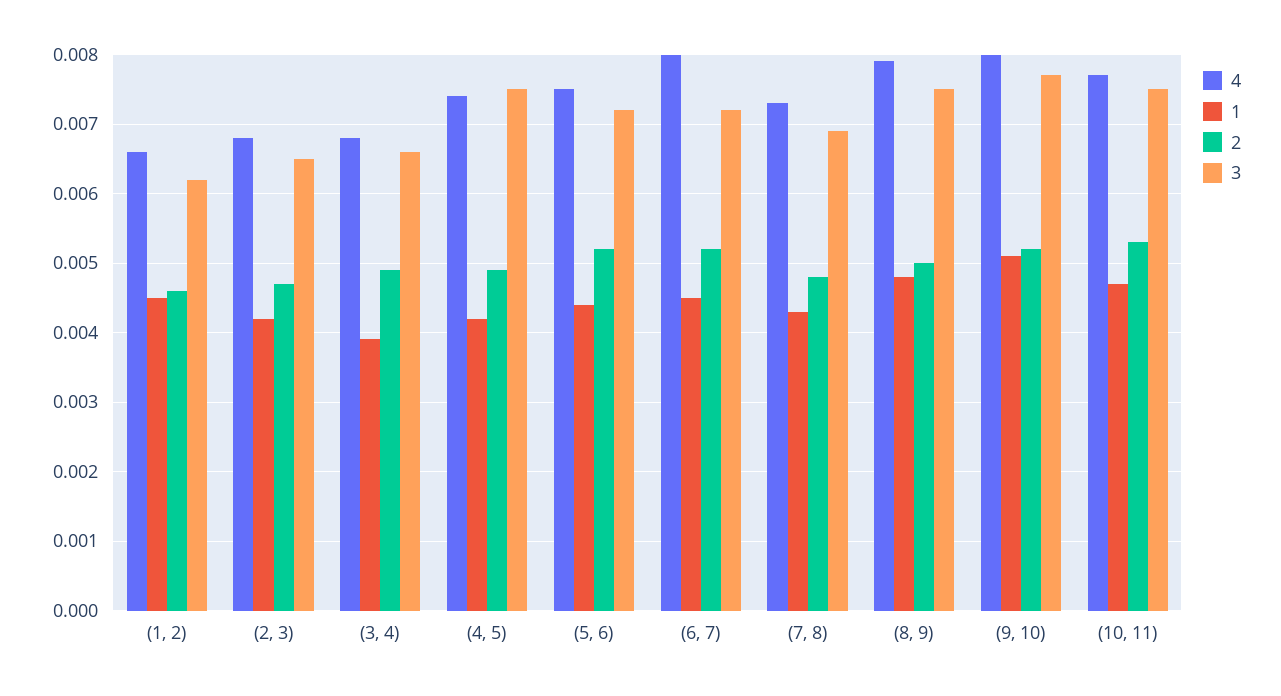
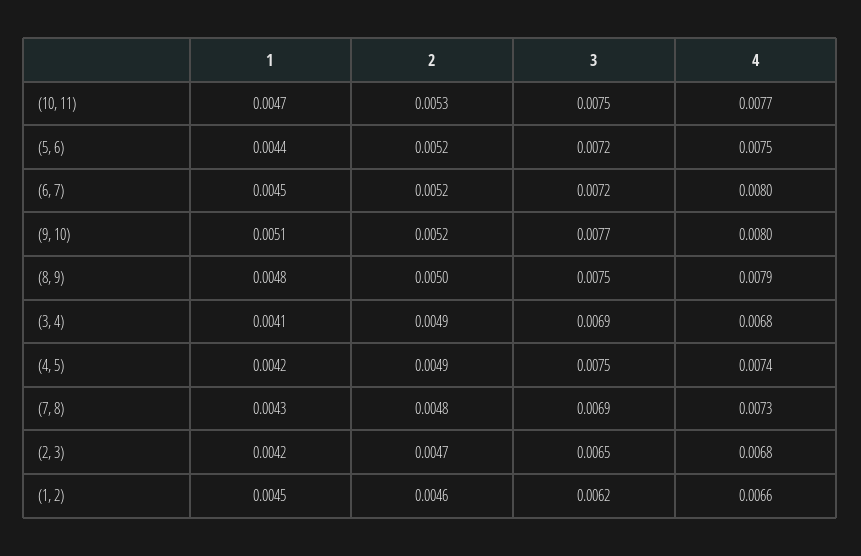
  {
    "4": {
      "(1, 2)": 0.0066,
      "(2, 3)": 0.0068,
      "(3, 4)": 0.0068,
      "(4, 5)": 0.0074,
      "(5, 6)": 0.0075,
      "(6, 7)": 0.008,
      "(7, 8)": 0.0073,
      "(8, 9)": 0.0079,
      "(9, 10)": 0.008,
      "(10, 11)": 0.0077
    },
    "1": {
      "(1, 2)": 0.0045,
      "(2, 3)": 0.0042,
-     "(3, 4)": 0.0039,
+     "(3, 4)": 0.0041,
      "(4, 5)": 0.0042,
      "(5, 6)": 0.0044,
      "(6, 7)": 0.0045,
      "(7, 8)": 0.0043,
      "(8, 9)": 0.0048,
      "(9, 10)": 0.0051,
      "(10, 11)": 0.0047
    },
    "2": {
      "(1, 2)": 0.0046,
      "(2, 3)": 0.0047,
      "(3, 4)": 0.0049,
      "(4, 5)": 0.0049,
      "(5, 6)": 0.0052,
      "(6, 7)": 0.0052,
      "(7, 8)": 0.0048,
      "(8, 9)": 0.005,
      "(9, 10)": 0.0052,
      "(10, 11)": 0.0053
    },
    "3": {
      "(1, 2)": 0.0062,
      "(2, 3)": 0.0065,
-     "(3, 4)": 0.0066,
+     "(3, 4)": 0.0069,
      "(4, 5)": 0.0075,
      "(5, 6)": 0.0072,
      "(6, 7)": 0.0072,
      "(7, 8)": 0.0069,
      "(8, 9)": 0.0075,
      "(9, 10)": 0.0077,
      "(10, 11)": 0.0075
    }
  }

